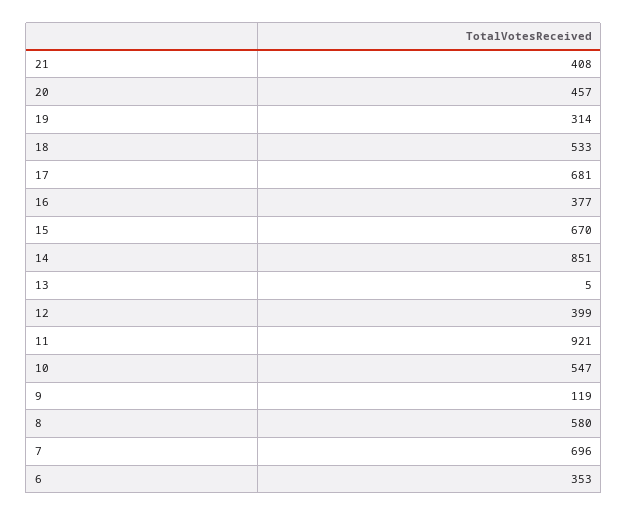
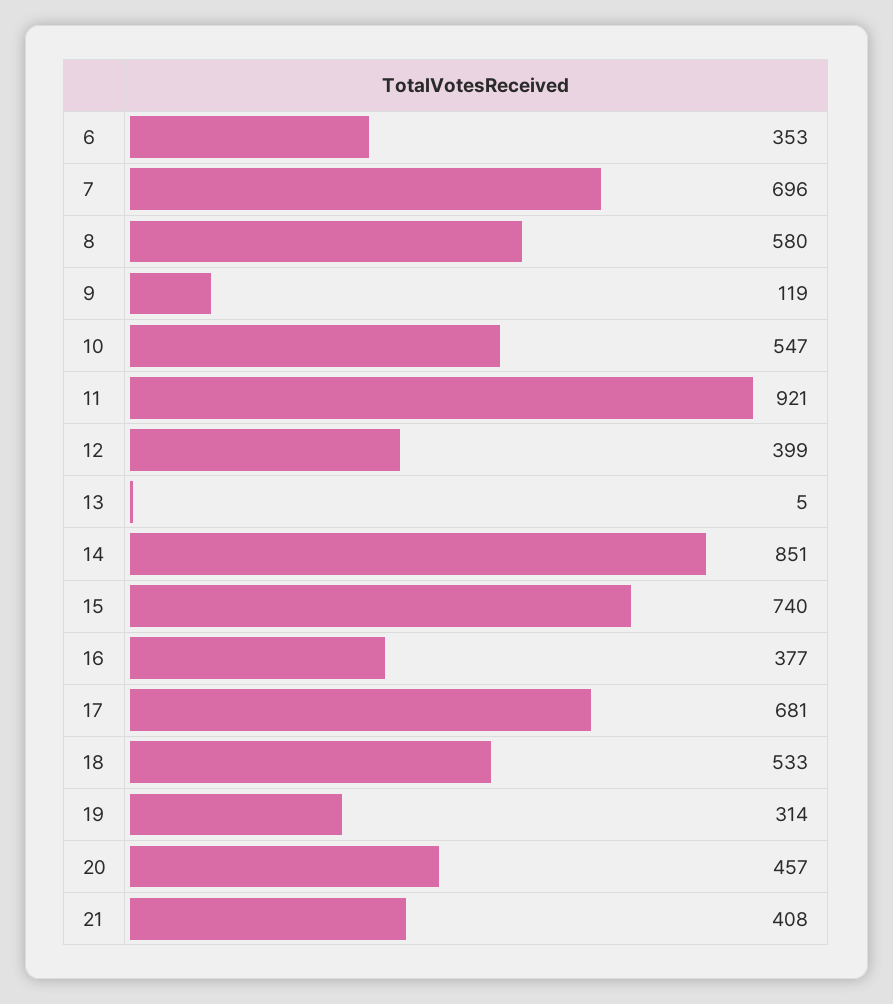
  {
    "21": 408,
    "20": 457,
    "19": 314,
    "18": 533,
    "17": 681,
    "16": 377,
-   "15": 670,
+   "15": 740,
    "14": 851,
    "13": 5,
    "12": 399,
    "11": 921,
    "10": 547,
    "9": 119,
    "8": 580,
    "7": 696,
    "6": 353
  }

